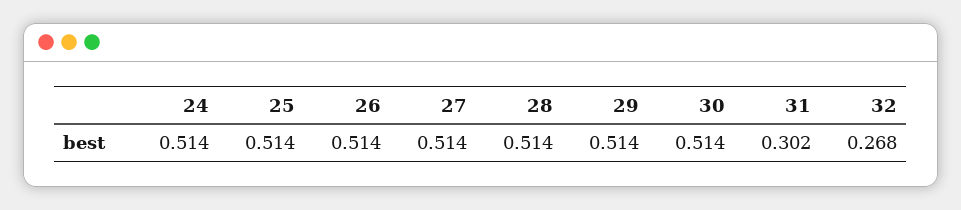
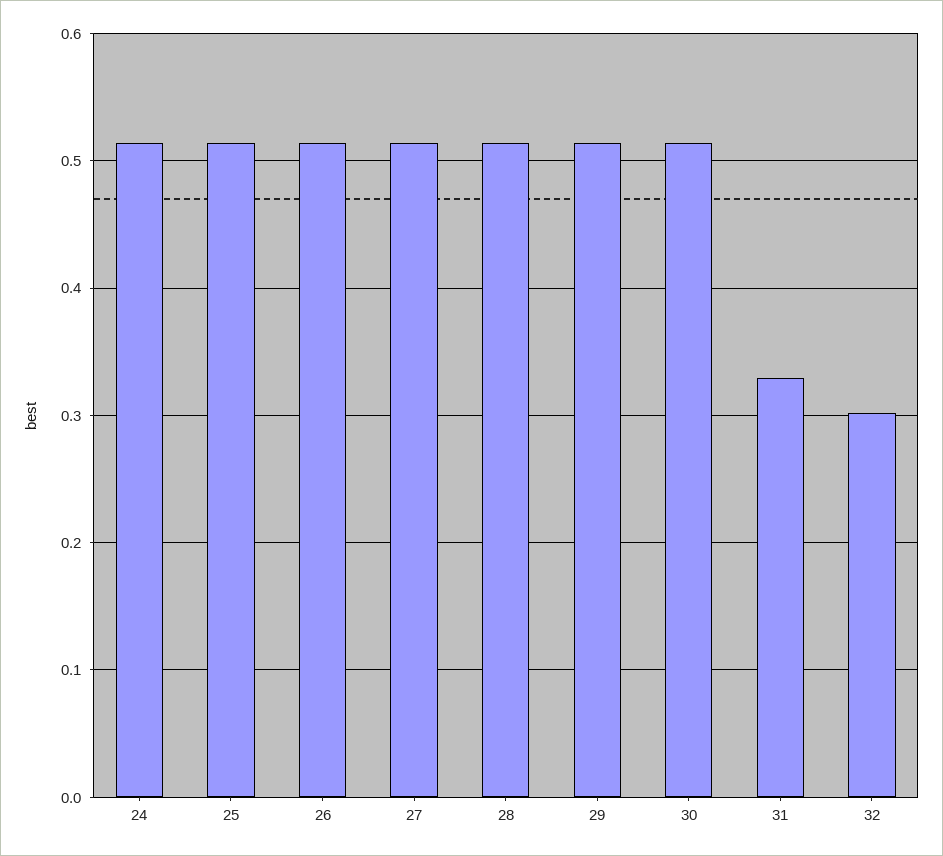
  {
    "24": 0.514,
    "25": 0.514,
    "26": 0.514,
    "27": 0.514,
    "28": 0.514,
    "29": 0.514,
    "30": 0.514,
-   "31": 0.302,
+   "31": 0.33,
-   "32": 0.268
+   "32": 0.3
  }

